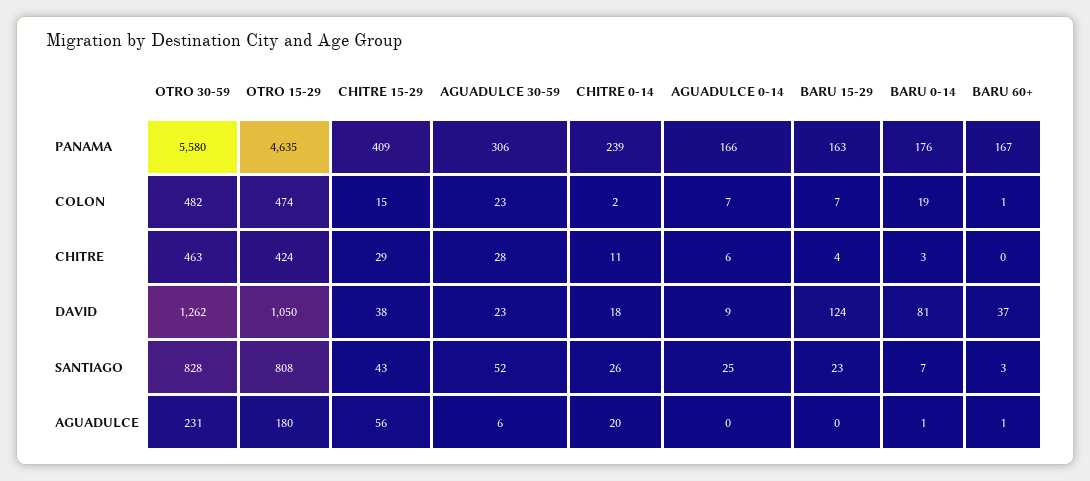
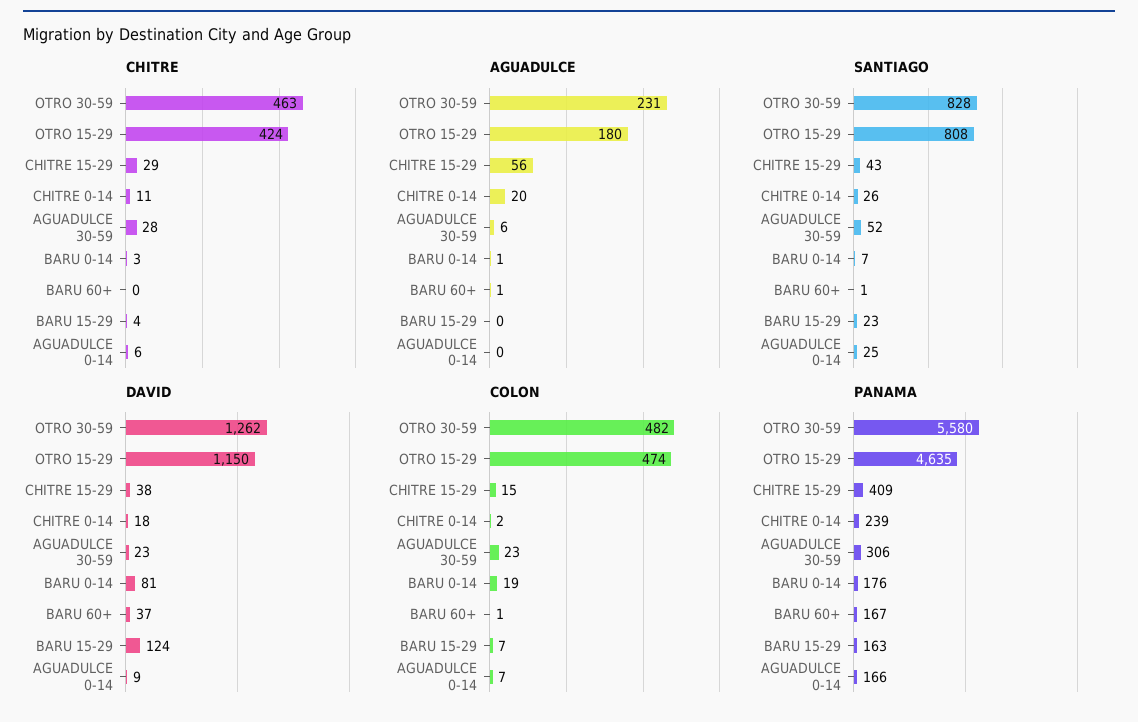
  {
    "PANAMA": {
      "OTRO 30-59": 5580,
      "OTRO 15-29": 4635,
      "CHITRE 15-29": 409,
      "AGUADULCE 30-59": 306,
      "CHITRE 0-14": 239,
      "AGUADULCE 0-14": 166,
      "BARU 15-29": 163,
      "BARU 0-14": 176,
      "BARU 60+": 167
    },
    "COLON": {
      "OTRO 30-59": 482,
      "OTRO 15-29": 474,
      "CHITRE 15-29": 15,
      "AGUADULCE 30-59": 23,
      "CHITRE 0-14": 2,
      "AGUADULCE 0-14": 7,
      "BARU 15-29": 7,
      "BARU 0-14": 19,
      "BARU 60+": 1
    },
    "CHITRE": {
      "OTRO 30-59": 463,
      "OTRO 15-29": 424,
      "CHITRE 15-29": 29,
      "AGUADULCE 30-59": 28,
      "CHITRE 0-14": 11,
      "AGUADULCE 0-14": 6,
      "BARU 15-29": 4,
      "BARU 0-14": 3,
      "BARU 60+": 0
    },
    "DAVID": {
      "OTRO 30-59": 1262,
-     "OTRO 15-29": 1050,
+     "OTRO 15-29": 1150,
      "CHITRE 15-29": 38,
      "AGUADULCE 30-59": 23,
      "CHITRE 0-14": 18,
      "AGUADULCE 0-14": 9,
      "BARU 15-29": 124,
      "BARU 0-14": 81,
      "BARU 60+": 37
    },
    "SANTIAGO": {
      "OTRO 30-59": 828,
      "OTRO 15-29": 808,
      "CHITRE 15-29": 43,
      "AGUADULCE 30-59": 52,
      "CHITRE 0-14": 26,
      "AGUADULCE 0-14": 25,
      "BARU 15-29": 23,
      "BARU 0-14": 7,
-     "BARU 60+": 3
+     "BARU 60+": 1
    },
    "AGUADULCE": {
      "OTRO 30-59": 231,
      "OTRO 15-29": 180,
      "CHITRE 15-29": 56,
      "AGUADULCE 30-59": 6,
      "CHITRE 0-14": 20,
      "AGUADULCE 0-14": 0,
      "BARU 15-29": 0,
      "BARU 0-14": 1,
      "BARU 60+": 1
    }
  }

